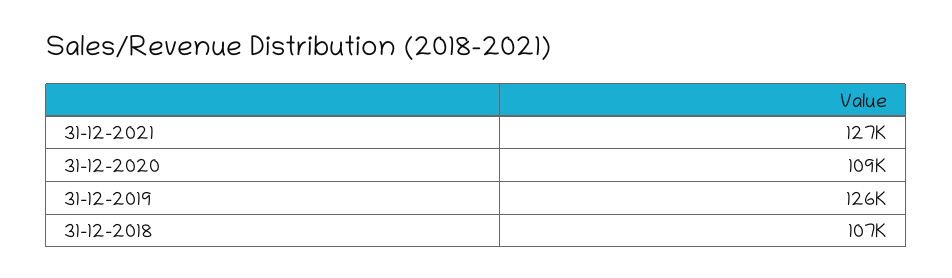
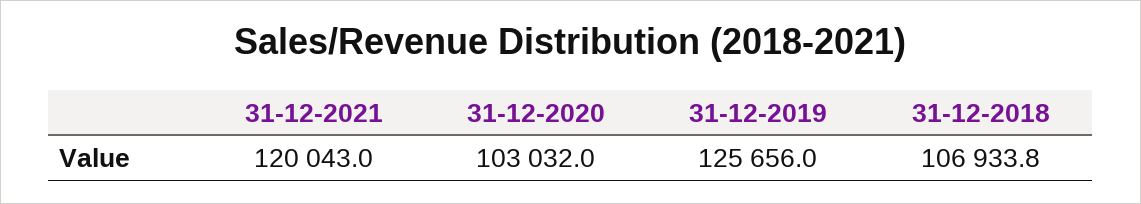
  {
-   "31-12-2021": 127000,
+   "31-12-2021": 120043,
-   "31-12-2020": 109000,
+   "31-12-2020": 103032,
    "31-12-2019": 125656,
    "31-12-2018": 106933.8
  }

